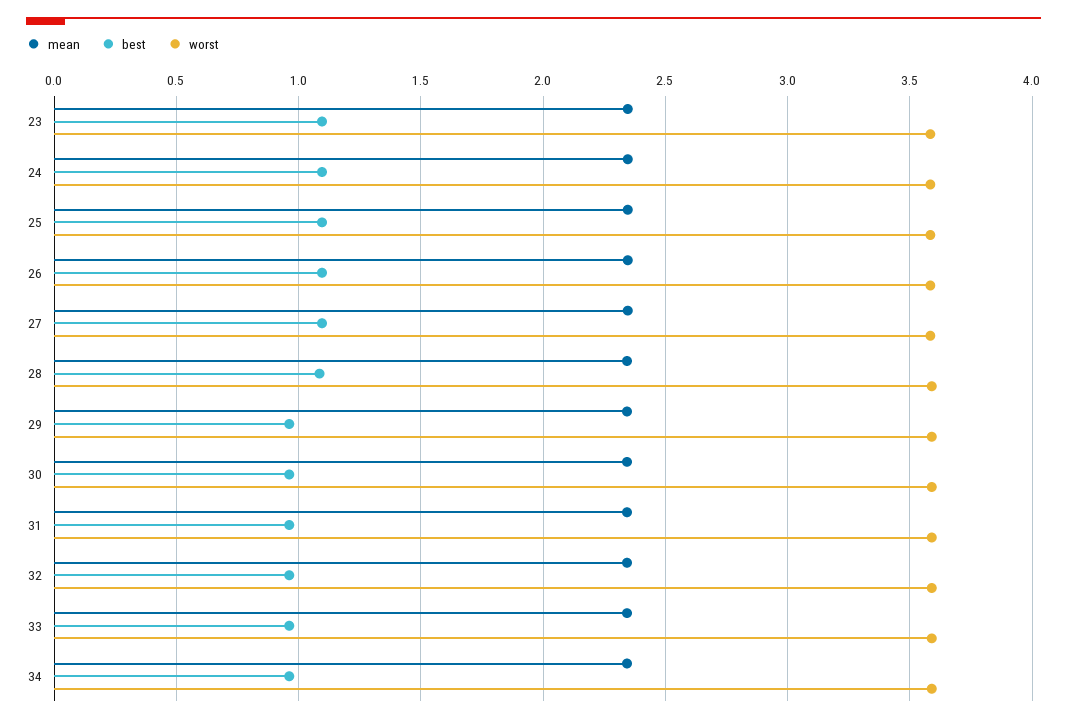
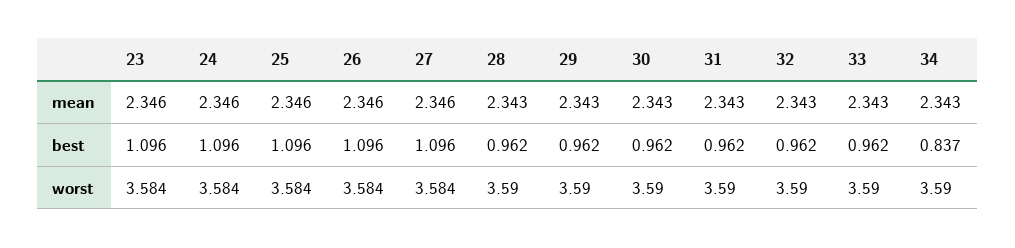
  {
    "mean": {
      "23": 2.346,
      "24": 2.346,
      "25": 2.346,
      "26": 2.346,
      "27": 2.346,
      "28": 2.343,
      "29": 2.343,
      "30": 2.343,
      "31": 2.343,
      "32": 2.343,
      "33": 2.343,
      "34": 2.343
    },
    "best": {
      "23": 1.096,
      "24": 1.096,
      "25": 1.096,
      "26": 1.096,
      "27": 1.096,
-     "28": 1.1,
+     "28": 0.962,
      "29": 0.962,
      "30": 0.962,
      "31": 0.962,
      "32": 0.962,
      "33": 0.962,
-     "34": 0.95
+     "34": 0.837
    },
    "worst": {
      "23": 3.584,
      "24": 3.584,
      "25": 3.584,
      "26": 3.584,
      "27": 3.584,
      "28": 3.59,
      "29": 3.59,
      "30": 3.59,
      "31": 3.59,
      "32": 3.59,
      "33": 3.59,
      "34": 3.59
    }
  }

